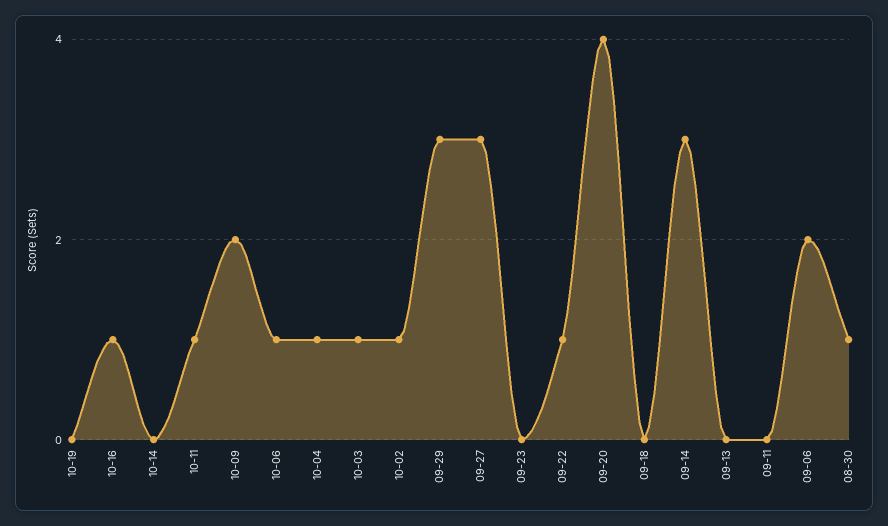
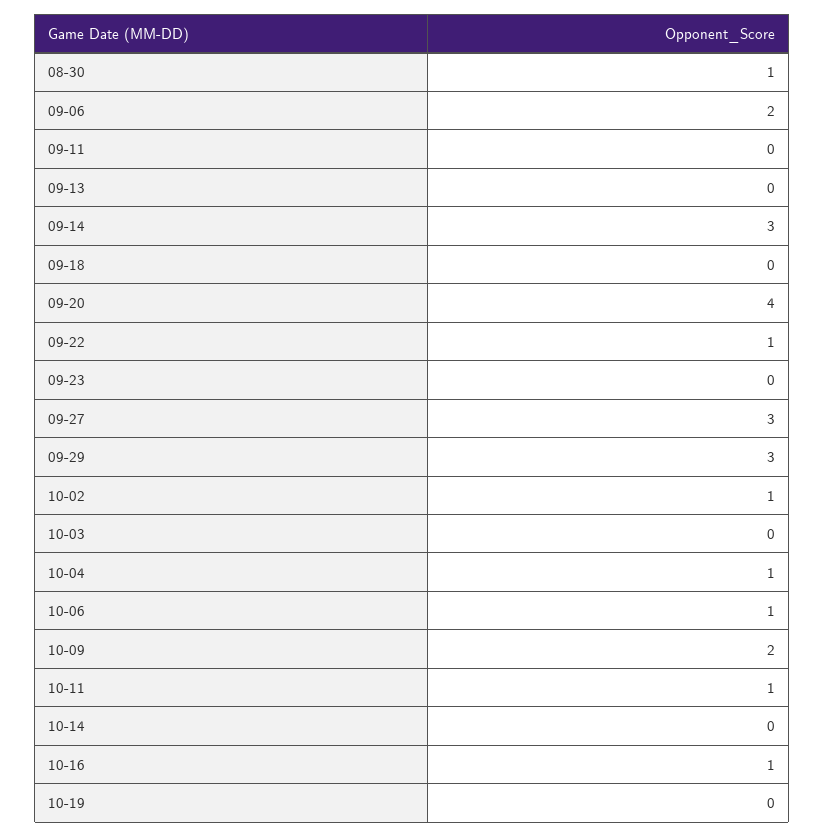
  {
    "10-19": 0,
    "10-16": 1,
    "10-14": 0,
    "10-11": 1,
    "10-09": 2,
    "10-06": 1,
    "10-04": 1,
-   "10-03": 1,
+   "10-03": 0,
    "10-02": 1,
    "09-29": 3,
    "09-27": 3,
    "09-23": 0,
    "09-22": 1,
    "09-20": 4,
    "09-18": 0,
    "09-14": 3,
    "09-13": 0,
    "09-11": 0,
    "09-06": 2,
    "08-30": 1
  }

